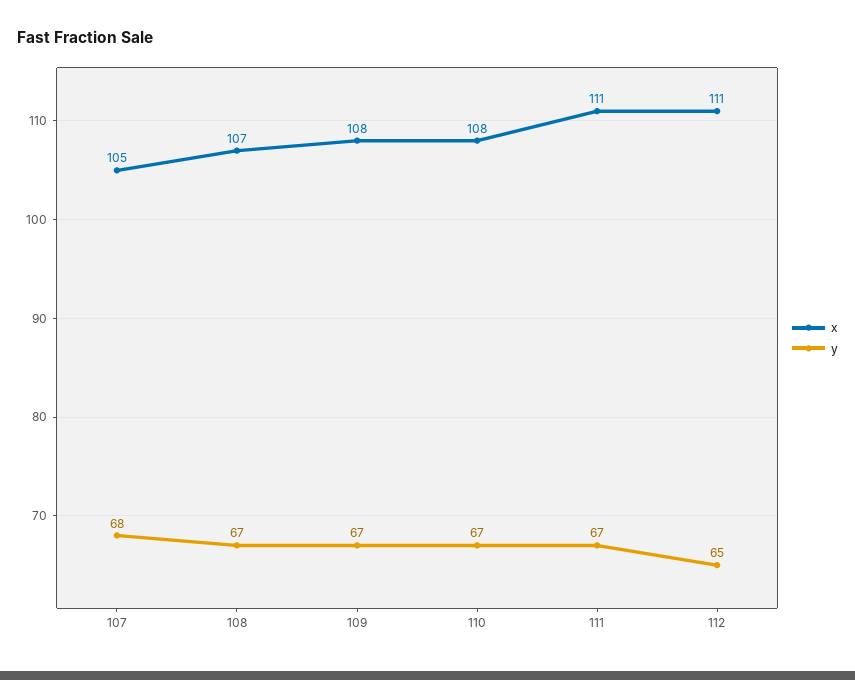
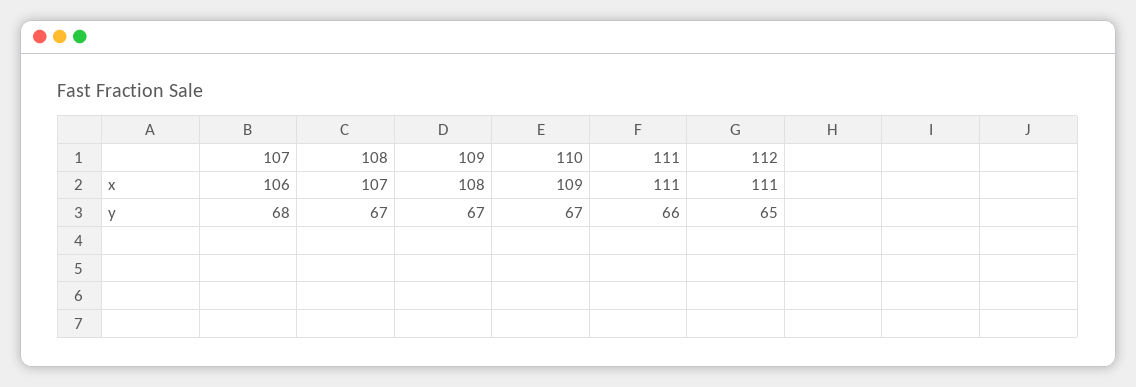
  {
    "x": {
-     "107": 105,
+     "107": 106,
      "108": 107,
      "109": 108,
-     "110": 108,
+     "110": 109,
      "111": 111,
      "112": 111
    },
    "y": {
      "107": 68,
      "108": 67,
      "109": 67,
      "110": 67,
-     "111": 67,
+     "111": 66,
      "112": 65
    }
  }

